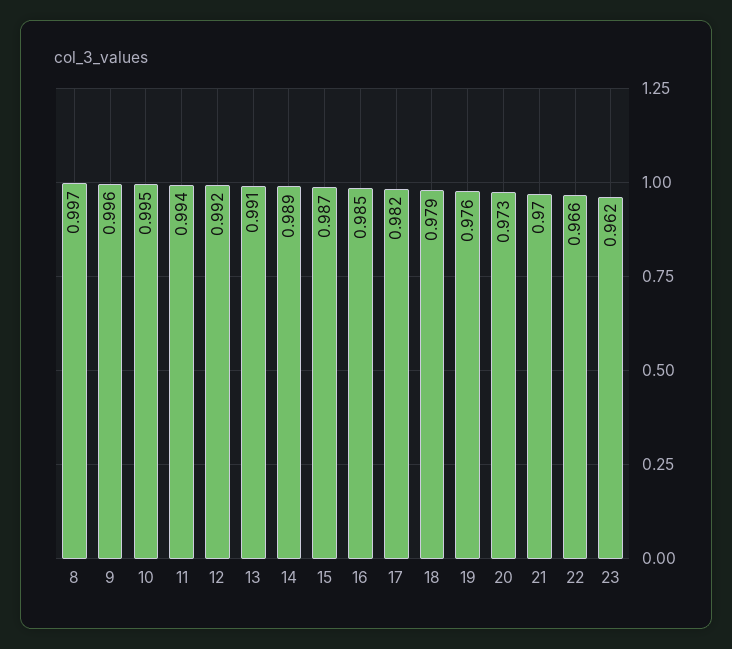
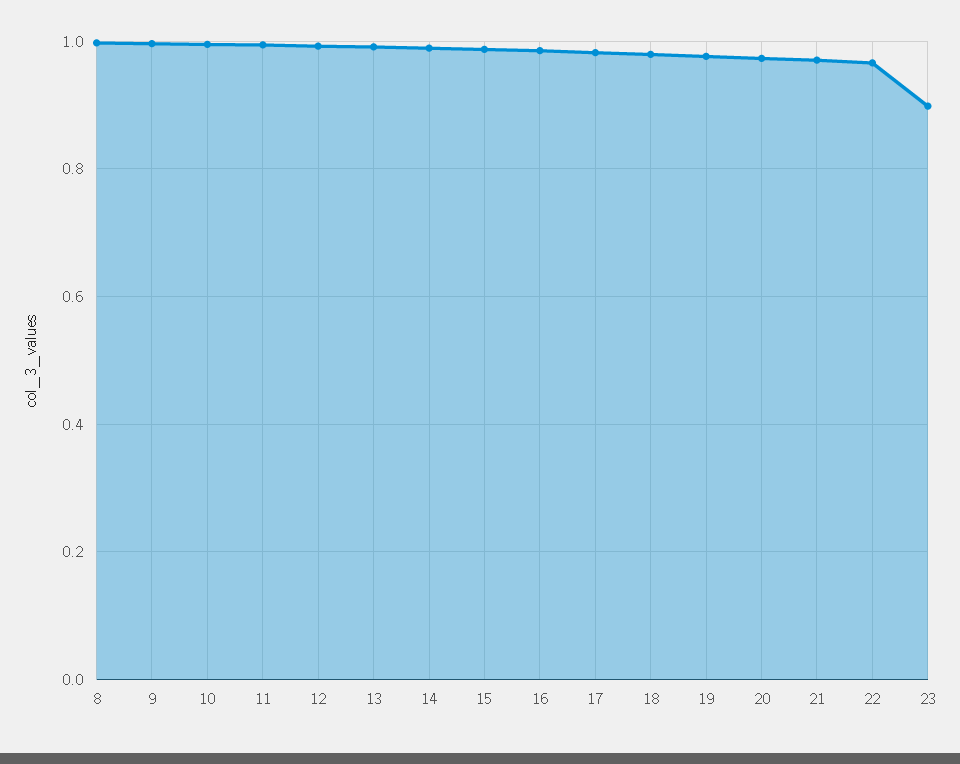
  {
    "8": 0.997,
    "9": 0.996,
    "10": 0.995,
    "11": 0.994,
    "12": 0.992,
    "13": 0.991,
    "14": 0.989,
    "15": 0.987,
    "16": 0.985,
    "17": 0.982,
    "18": 0.979,
    "19": 0.976,
    "20": 0.973,
    "21": 0.97,
    "22": 0.966,
-   "23": 0.962
+   "23": 0.9
  }

